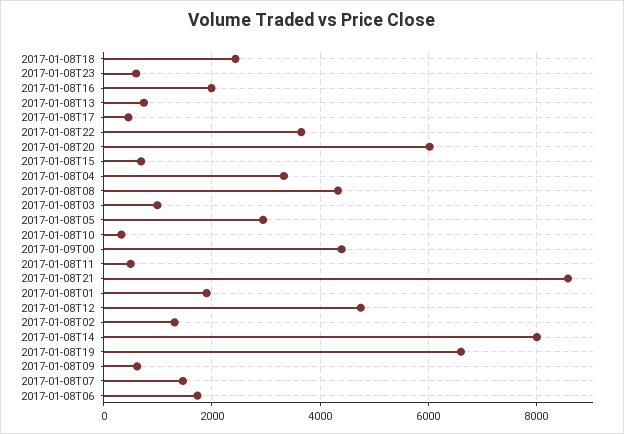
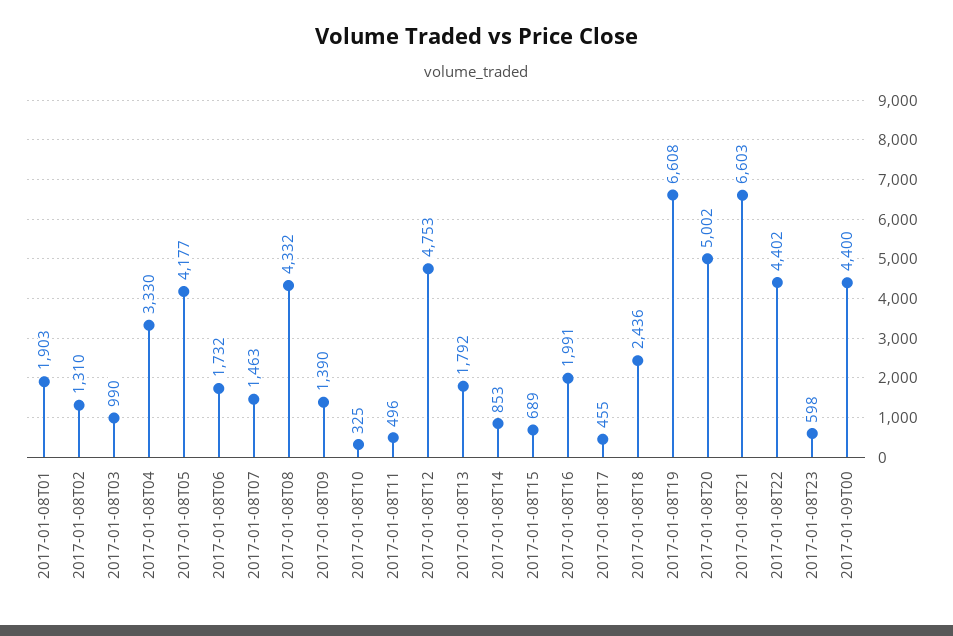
  {
    "2017-01-08T18": 2436,
    "2017-01-08T23": 598,
    "2017-01-08T16": 1991,
-   "2017-01-08T13": 800,
+   "2017-01-08T13": 1792,
    "2017-01-08T17": 455,
-   "2017-01-08T22": 3600,
+   "2017-01-08T22": 4402,
-   "2017-01-08T20": 6000,
+   "2017-01-08T20": 5002,
    "2017-01-08T15": 689,
    "2017-01-08T04": 3330,
    "2017-01-08T08": 4332,
    "2017-01-08T03": 990,
-   "2017-01-08T05": 3000,
+   "2017-01-08T05": 4177,
    "2017-01-08T10": 325,
    "2017-01-09T00": 4400,
    "2017-01-08T11": 496,
-   "2017-01-08T21": 8600,
+   "2017-01-08T21": 6603,
    "2017-01-08T01": 1903,
    "2017-01-08T12": 4753,
    "2017-01-08T02": 1310,
-   "2017-01-08T14": 8000,
+   "2017-01-08T14": 853,
    "2017-01-08T19": 6608,
-   "2017-01-08T09": 600,
+   "2017-01-08T09": 1390,
    "2017-01-08T07": 1463,
    "2017-01-08T06": 1732
  }

